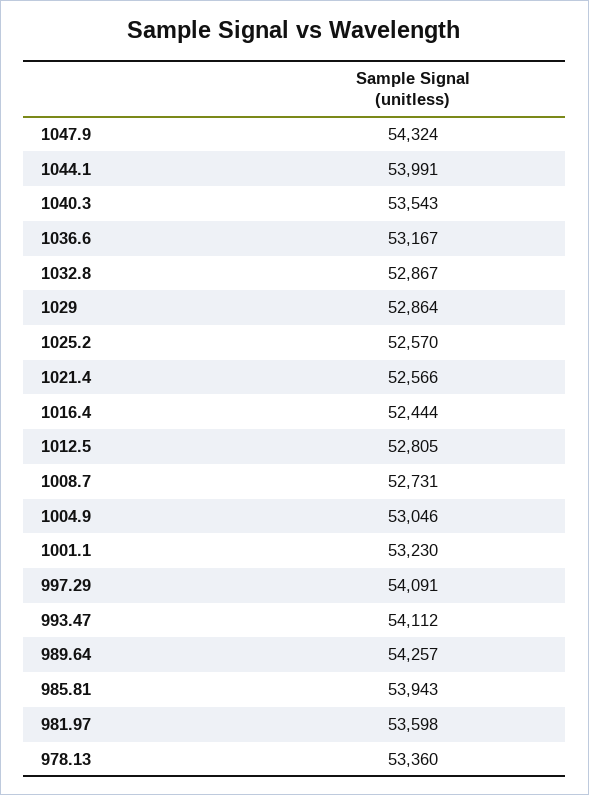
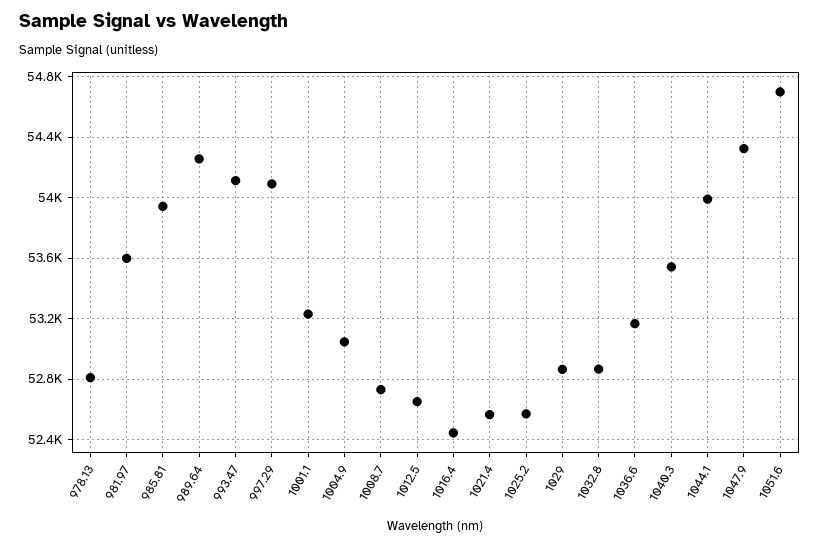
  {
    "1047.9": 54324,
    "1044.1": 53991,
    "1040.3": 53543,
    "1036.6": 53167,
    "1032.8": 52867,
    "1029": 52864,
    "1025.2": 52570,
    "1021.4": 52566,
    "1016.4": 52444,
-   "1012.5": 52805,
+   "1012.5": 52650,
    "1008.7": 52731,
    "1004.9": 53046,
    "1001.1": 53230,
    "997.29": 54091,
    "993.47": 54112,
    "989.64": 54257,
    "985.81": 53943,
    "981.97": 53598,
-   "978.13": 53360
+   "978.13": 52800,
+   "1051.6": 54700
  }

